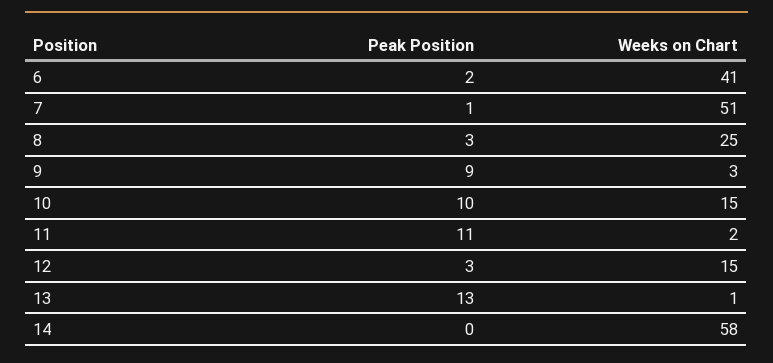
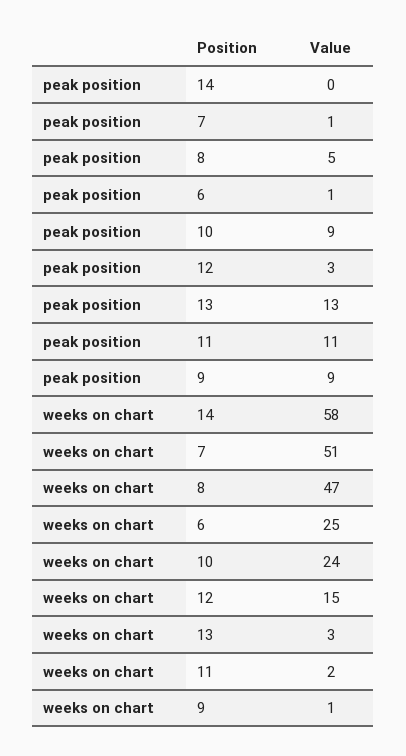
  {
    "Peak Position": {
-     "6": 2,
+     "6": 1,
      "7": 1,
-     "8": 3,
+     "8": 5,
      "9": 9,
-     "10": 10,
+     "10": 9,
      "11": 11,
      "12": 3,
      "13": 13,
      "14": 0
    },
    "Weeks on Chart": {
-     "6": 41,
+     "6": 25,
      "7": 51,
-     "8": 25,
+     "8": 47,
-     "9": 3,
+     "9": 1,
-     "10": 15,
+     "10": 24,
      "11": 2,
      "12": 15,
-     "13": 1,
+     "13": 3,
      "14": 58
    }
  }

